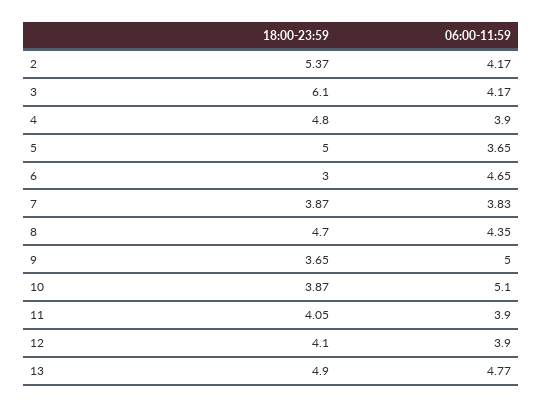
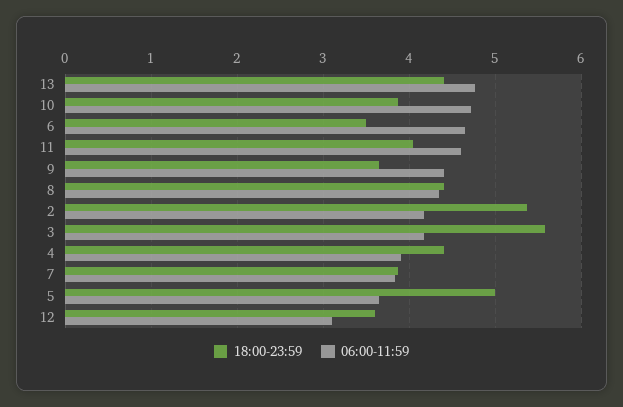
  {
    "18:00-23:59": {
      "2": 5.37,
-     "3": 6.1,
+     "3": 5.6,
-     "4": 4.8,
+     "4": 4.4,
      "5": 5,
-     "6": 3,
+     "6": 3.5,
      "7": 3.87,
-     "8": 4.7,
+     "8": 4.4,
      "9": 3.65,
      "10": 3.87,
      "11": 4.05,
-     "12": 4.1,
+     "12": 3.6,
-     "13": 4.9
+     "13": 4.4
    },
    "06:00-11:59": {
      "2": 4.17,
      "3": 4.17,
      "4": 3.9,
      "5": 3.65,
      "6": 4.65,
      "7": 3.83,
      "8": 4.35,
-     "9": 5,
+     "9": 4.4,
-     "10": 5.1,
+     "10": 4.7,
-     "11": 3.9,
+     "11": 4.6,
-     "12": 3.9,
+     "12": 3.1,
      "13": 4.77
    }
  }

